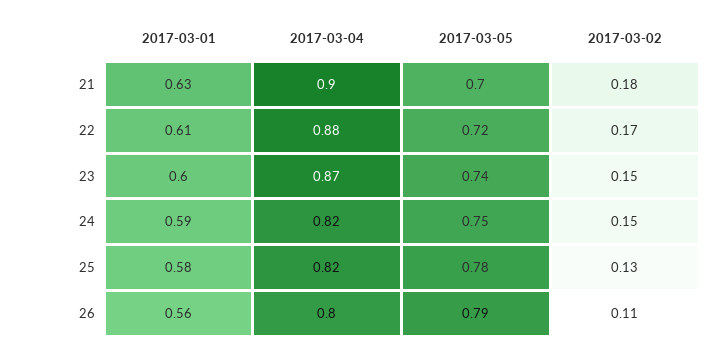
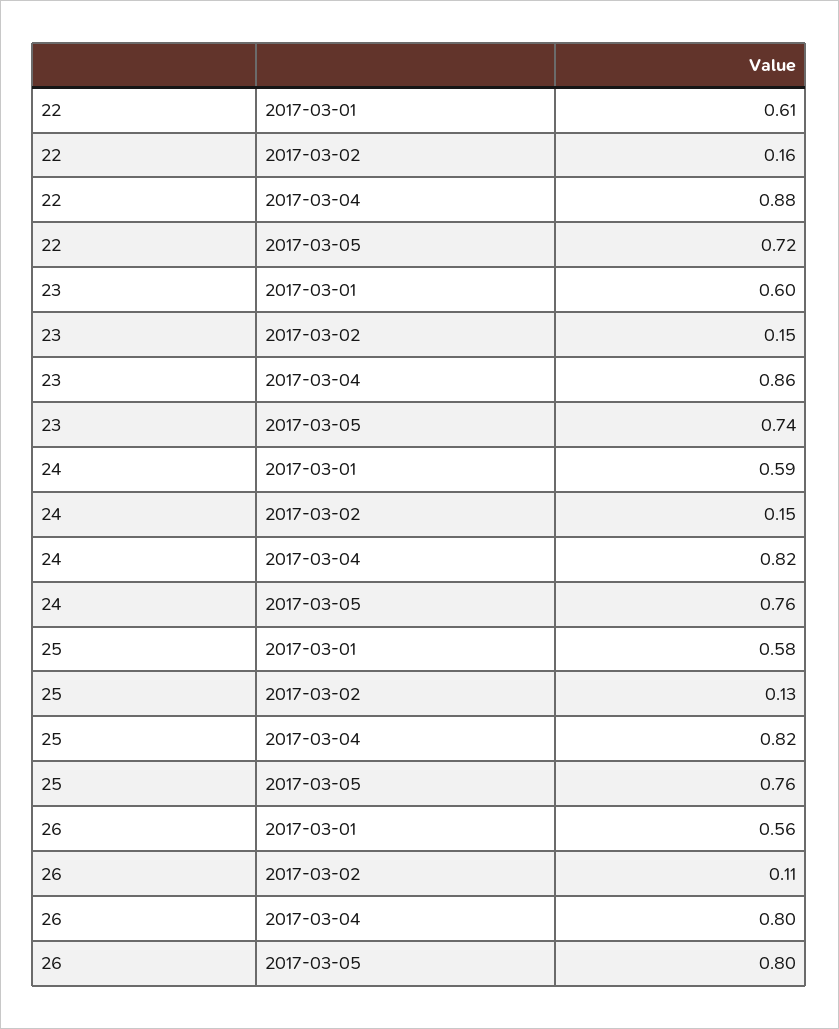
  {
    "2017-03-01": {
-     "21": 0.63,
      "22": 0.61,
      "23": 0.6,
      "24": 0.59,
      "25": 0.58,
      "26": 0.56
    },
    "2017-03-04": {
-     "21": 0.9,
      "22": 0.88,
-     "23": 0.87,
+     "23": 0.86,
      "24": 0.82,
      "25": 0.82,
      "26": 0.8
    },
    "2017-03-05": {
-     "21": 0.7,
      "22": 0.72,
      "23": 0.74,
-     "24": 0.75,
+     "24": 0.76,
-     "25": 0.78,
+     "25": 0.76,
-     "26": 0.79
+     "26": 0.8
    },
    "2017-03-02": {
-     "21": 0.18,
-     "22": 0.17,
+     "22": 0.16,
      "23": 0.15,
      "24": 0.15,
      "25": 0.13,
      "26": 0.11
    }
  }

